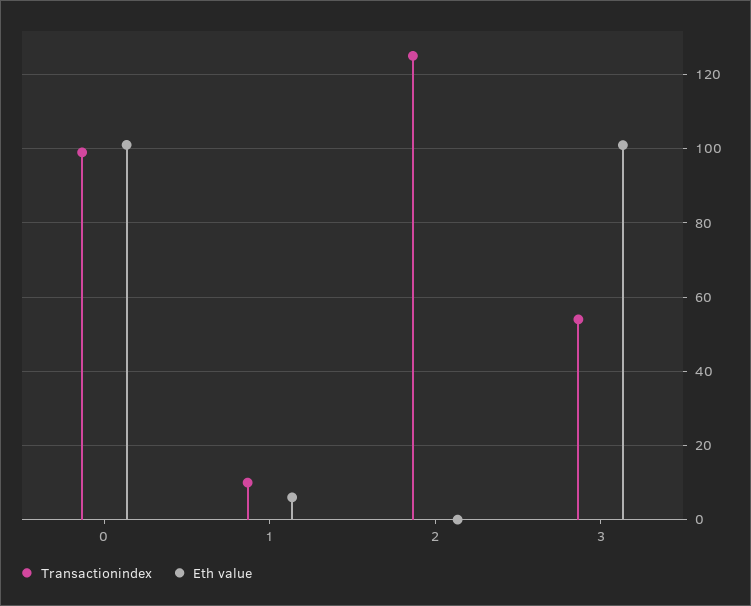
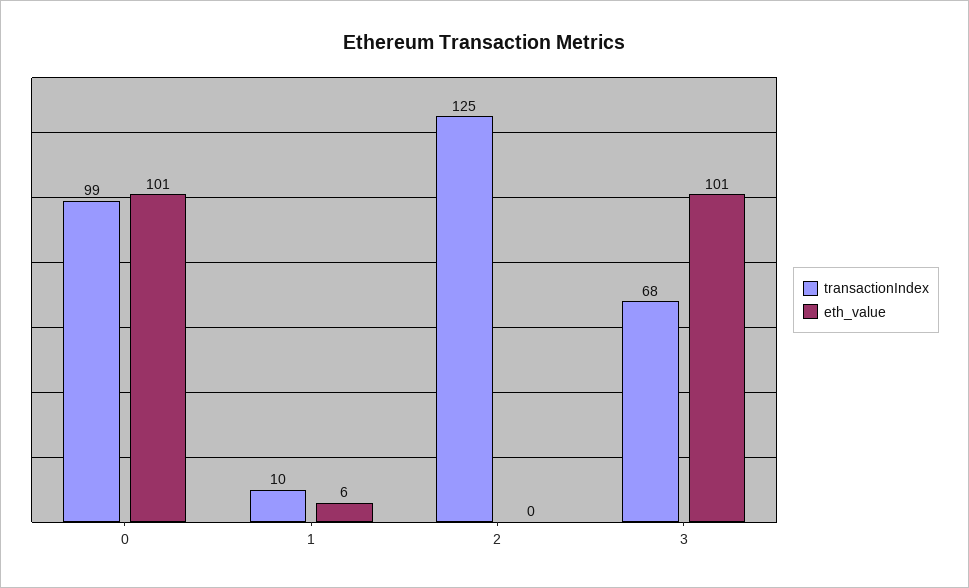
  {
    "Transactionindex": {
      "0": 99,
      "1": 10,
      "2": 125,
-     "3": 54
+     "3": 68
    },
    "Eth value": {
      "0": 101,
      "1": 6,
      "2": 0,
      "3": 101
    }
  }

